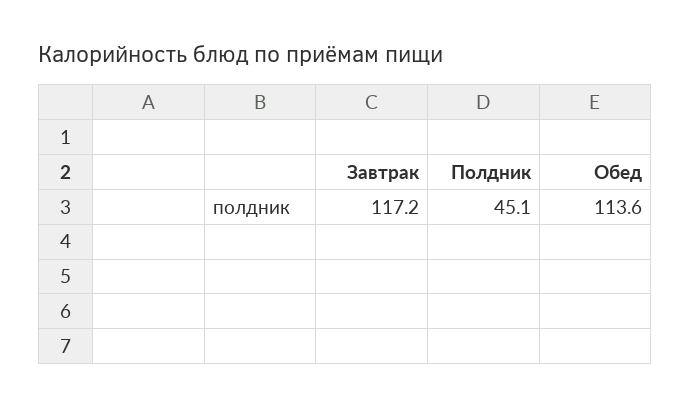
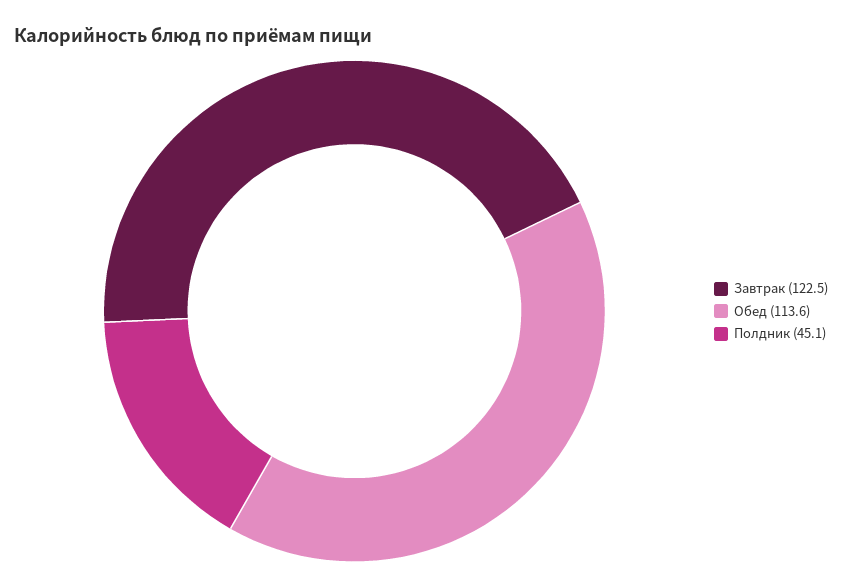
  {
-   "Завтрак": 117.2,
+   "Завтрак": 122.5,
    "Полдник": 45.1,
    "Обед": 113.6
  }

